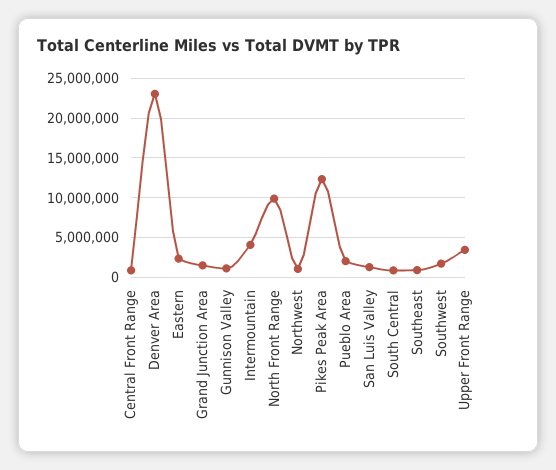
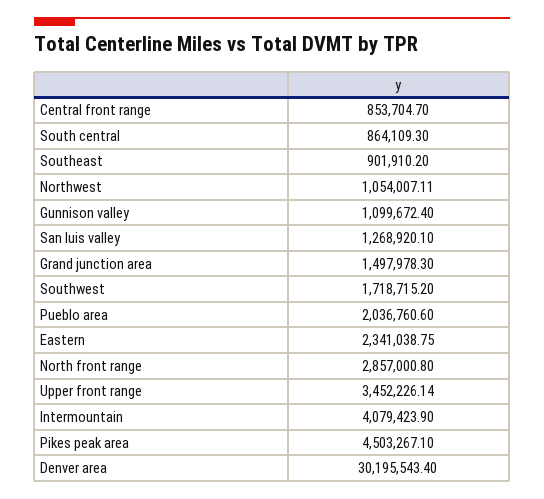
  {
    "Central Front Range": 853704.7,
-   "Denver Area": 23000000,
+   "Denver Area": 30195543.4,
    "Eastern": 2341038.75,
    "Grand Junction Area": 1497978.3,
    "Gunnison Valley": 1099672.4,
    "Intermountain": 4079423.9,
-   "North Front Range": 10000000,
+   "North Front Range": 2857000.8,
    "Northwest": 1054007.11,
-   "Pikes Peak Area": 12000000,
+   "Pikes Peak Area": 4503267.1,
    "Pueblo Area": 2036760.6,
    "San Luis Valley": 1268920.1,
    "South Central": 864109.3,
    "Southeast": 901910.2,
    "Southwest": 1718715.2,
    "Upper Front Range": 3452226.14
  }

